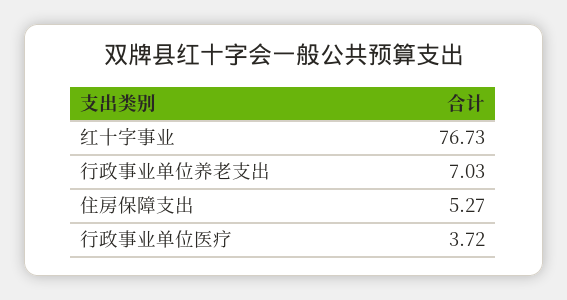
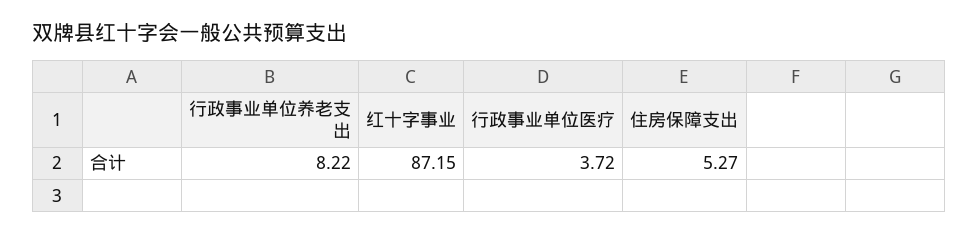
  {
-   "红十字事业": 76.73,
+   "红十字事业": 87.15,
-   "行政事业单位养老支出": 7.03,
+   "行政事业单位养老支出": 8.22,
    "住房保障支出": 5.27,
    "行政事业单位医疗": 3.72
  }

